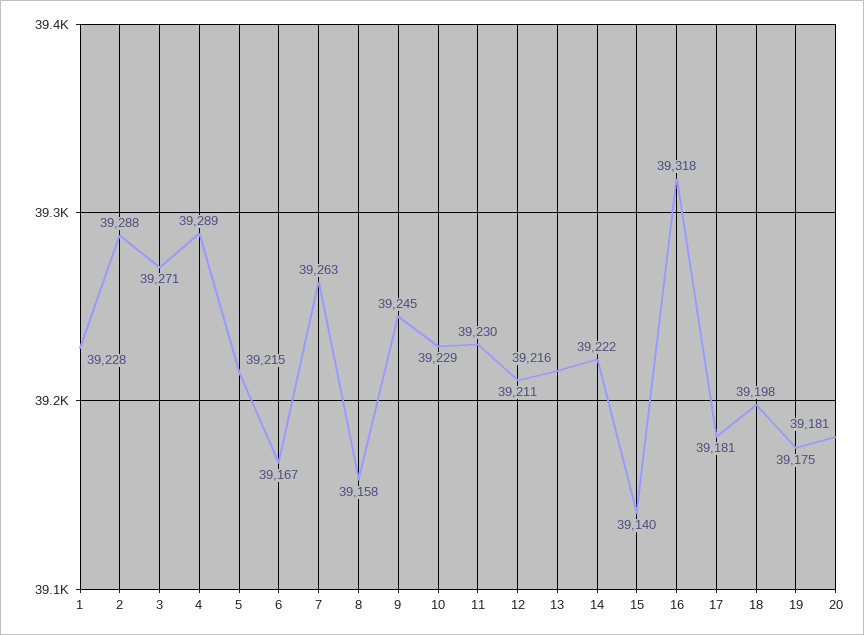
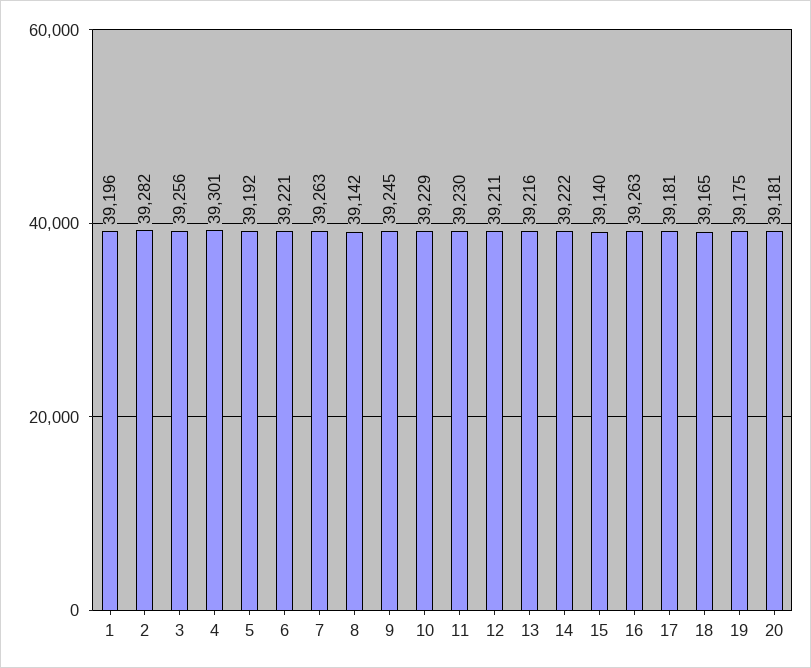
  {
-   "1": 39228,
+   "1": 39196,
-   "2": 39288,
+   "2": 39282,
-   "3": 39271,
+   "3": 39256,
-   "4": 39289,
+   "4": 39301,
-   "5": 39215,
+   "5": 39192,
-   "6": 39167,
+   "6": 39221,
    "7": 39263,
-   "8": 39158,
+   "8": 39142,
    "9": 39245,
    "10": 39229,
    "11": 39230,
    "12": 39211,
    "13": 39216,
    "14": 39222,
    "15": 39140,
-   "16": 39318,
+   "16": 39263,
    "17": 39181,
-   "18": 39198,
+   "18": 39165,
    "19": 39175,
    "20": 39181
  }

